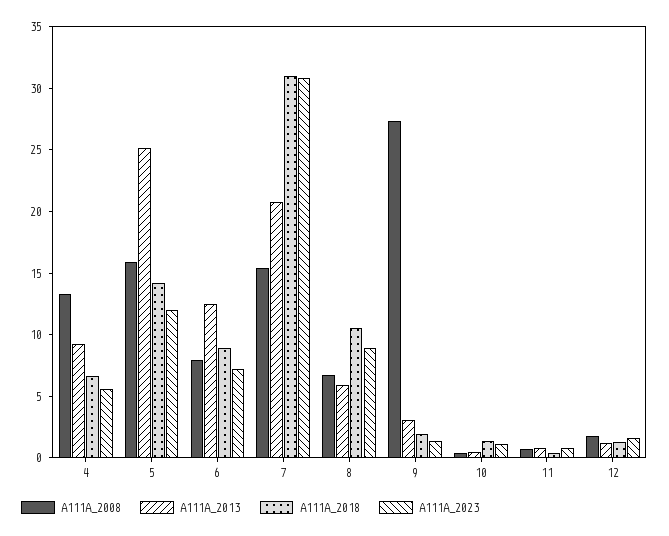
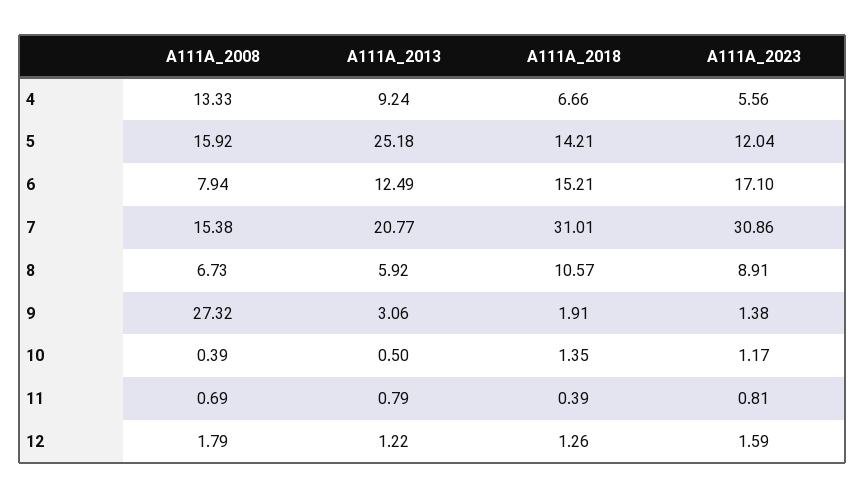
  {
    "A111A_2008": {
      "4": 13.33,
      "5": 15.92,
      "6": 7.94,
      "7": 15.38,
      "8": 6.73,
      "9": 27.32,
      "10": 0.39,
      "11": 0.69,
      "12": 1.79
    },
    "A111A_2013": {
      "4": 9.24,
      "5": 25.18,
      "6": 12.49,
      "7": 20.77,
      "8": 5.92,
      "9": 3.06,
      "10": 0.5,
      "11": 0.79,
      "12": 1.22
    },
    "A111A_2018": {
      "4": 6.66,
      "5": 14.21,
-     "6": 9,
+     "6": 15.21,
      "7": 31.01,
      "8": 10.57,
      "9": 1.91,
      "10": 1.35,
      "11": 0.39,
      "12": 1.26
    },
    "A111A_2023": {
      "4": 5.56,
      "5": 12.04,
-     "6": 7,
+     "6": 17.1,
      "7": 30.86,
      "8": 8.91,
      "9": 1.38,
      "10": 1.17,
      "11": 0.81,
      "12": 1.59
    }
  }

